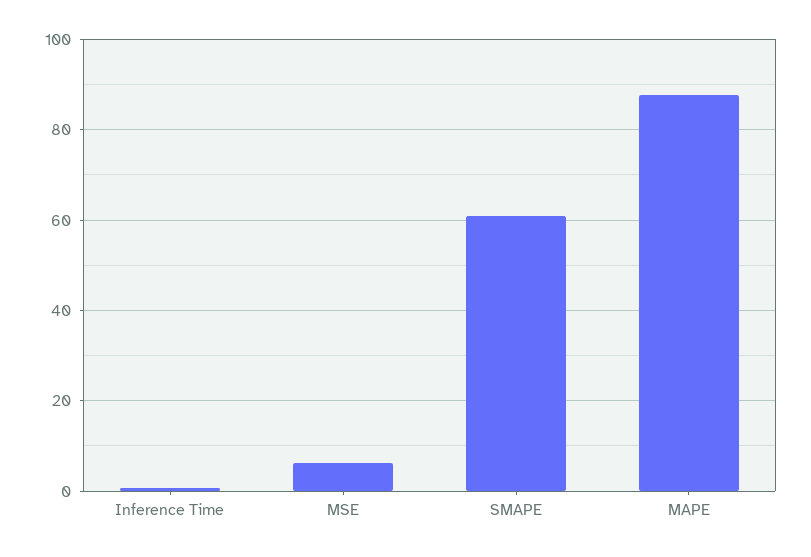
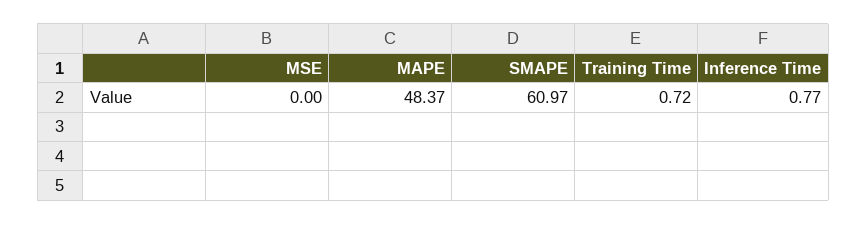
  {
    "Inference Time": 0.77,
-   "MSE": 6,
+   "MSE": 0,
    "SMAPE": 60.97,
-   "MAPE": 88
+   "MAPE": 48.37,
+   "Training Time": 0.72
  }

